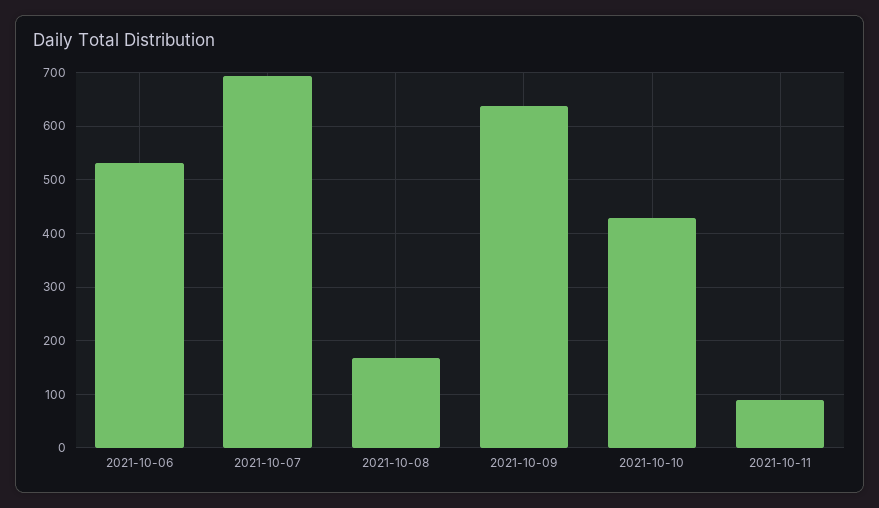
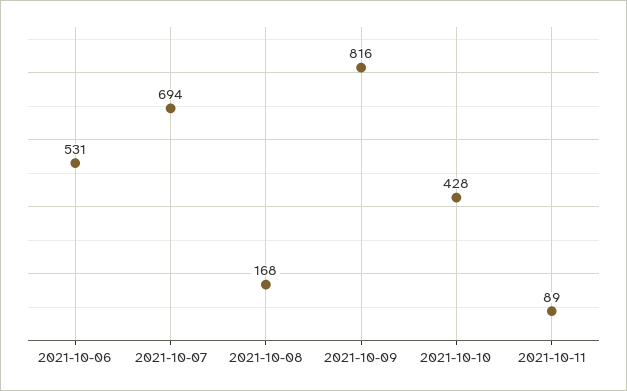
  {
    "2021-10-06": 531,
    "2021-10-07": 694,
    "2021-10-08": 168,
-   "2021-10-09": 640,
+   "2021-10-09": 816,
    "2021-10-10": 428,
    "2021-10-11": 89
  }

